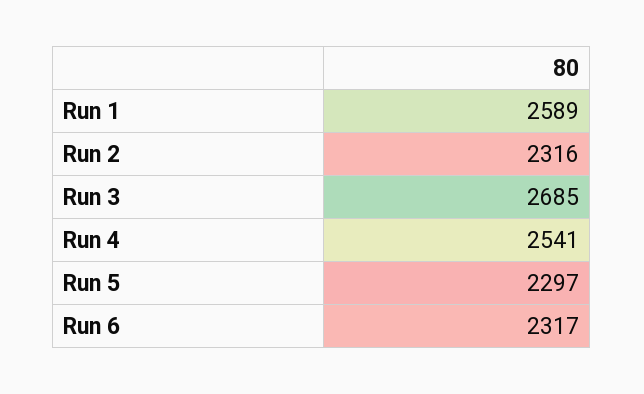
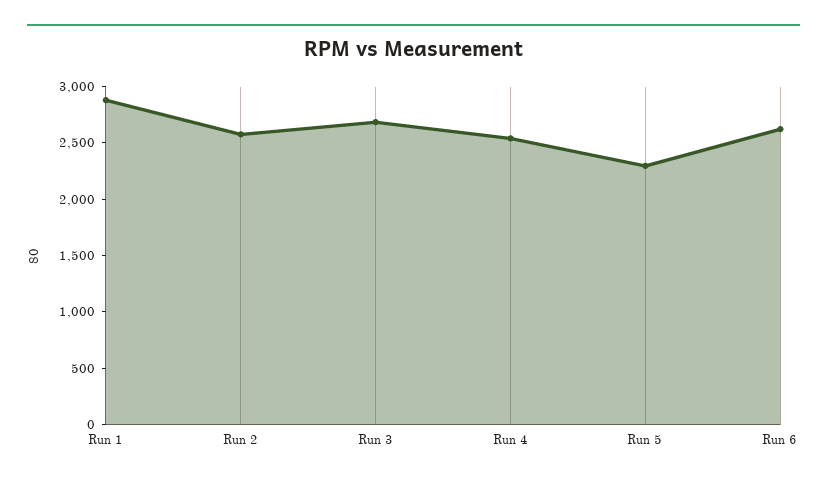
  {
-   "Run 1": 2589,
+   "Run 1": 2900,
-   "Run 2": 2316,
+   "Run 2": 2600,
    "Run 3": 2685,
    "Run 4": 2541,
    "Run 5": 2297,
-   "Run 6": 2317
+   "Run 6": 2600
  }

